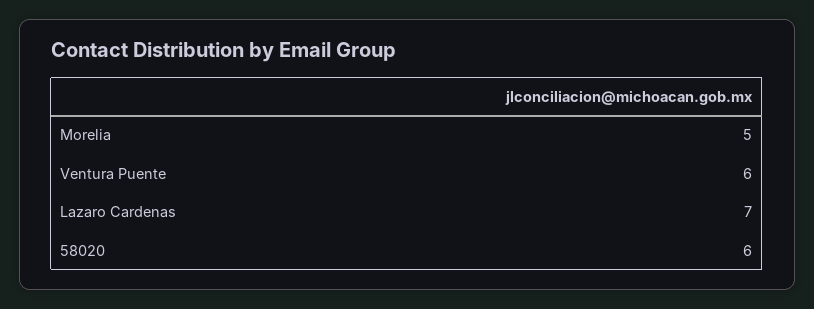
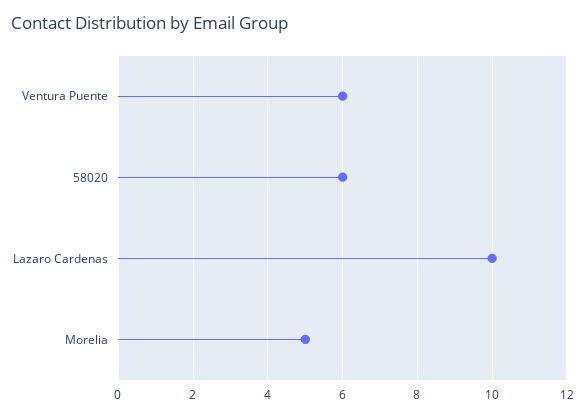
  {
    "Morelia": 5,
    "Ventura Puente": 6,
-   "Lazaro Cardenas": 7,
+   "Lazaro Cardenas": 10,
    "58020": 6
  }

